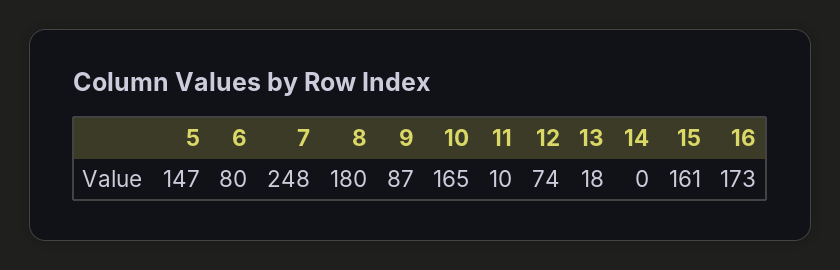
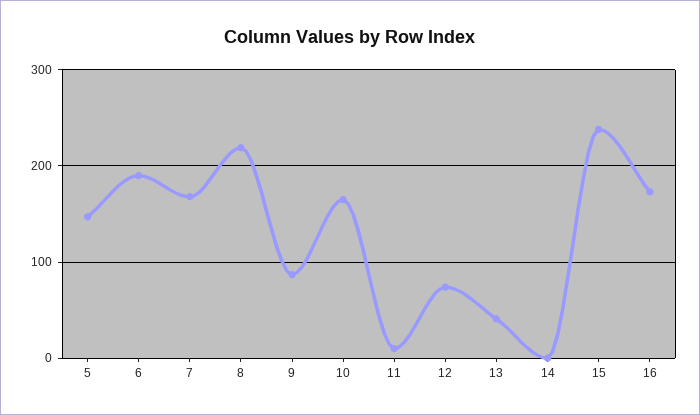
  {
    "5": 147,
-   "6": 80,
+   "6": 190,
-   "7": 248,
+   "7": 170,
-   "8": 180,
+   "8": 220,
    "9": 87,
    "10": 165,
    "11": 10,
    "12": 74,
-   "13": 18,
+   "13": 40,
    "14": 0,
-   "15": 161,
+   "15": 240,
    "16": 173
  }

